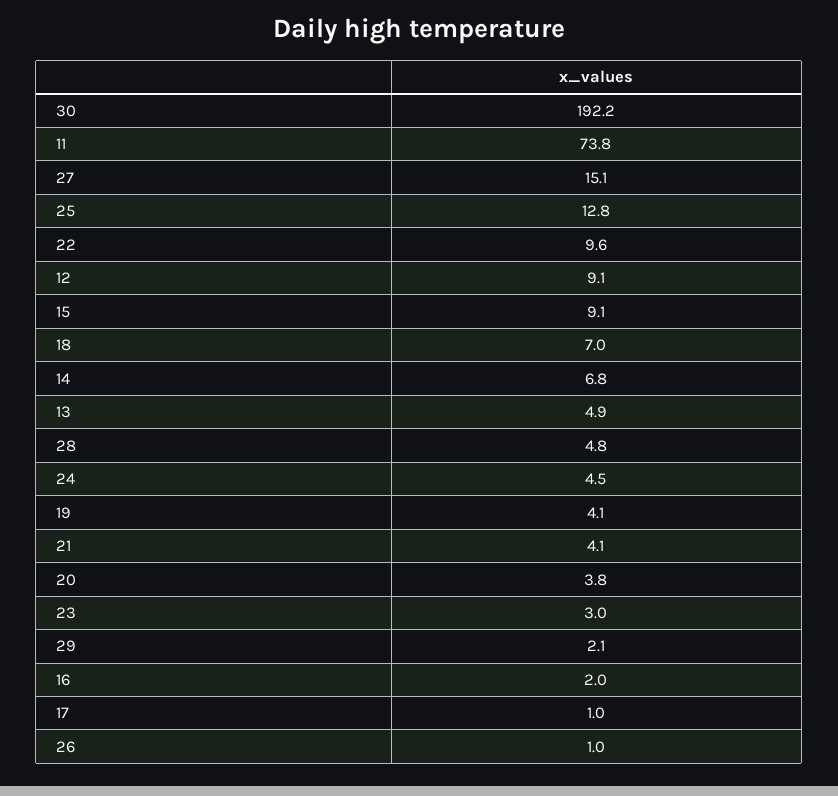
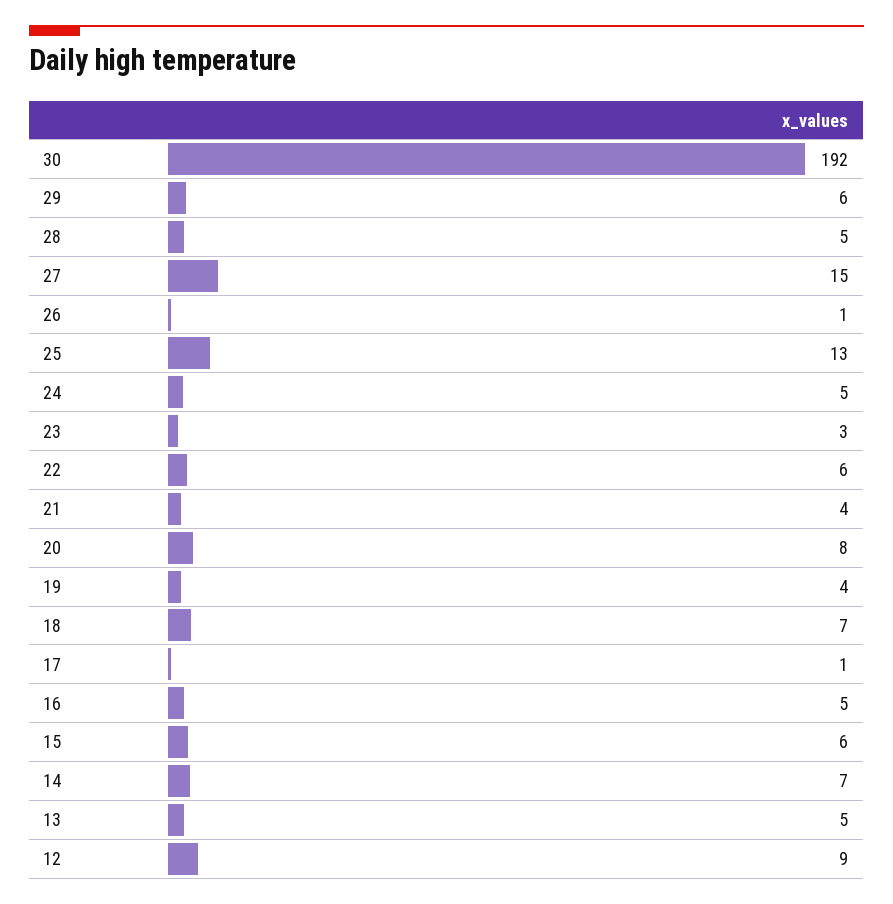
  {
    "30": 192.2,
-   "11": 73.8,
    "27": 15.1,
    "25": 12.8,
-   "22": 9.6,
+   "22": 6,
    "12": 9.1,
-   "15": 9.1,
+   "15": 6,
    "18": 7,
    "14": 6.8,
    "13": 4.9,
    "28": 4.8,
    "24": 4.5,
    "19": 4.1,
    "21": 4.1,
-   "20": 3.8,
+   "20": 8,
    "23": 3,
-   "29": 2.1,
+   "29": 6,
-   "16": 2,
+   "16": 5,
    "17": 1,
    "26": 1
  }

